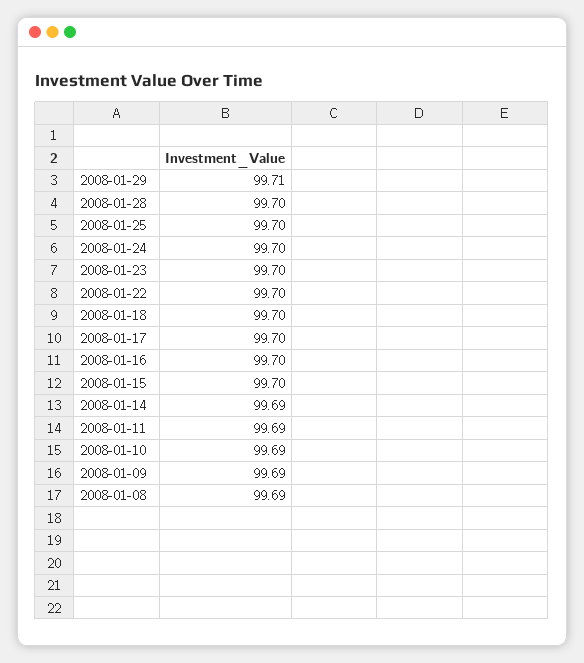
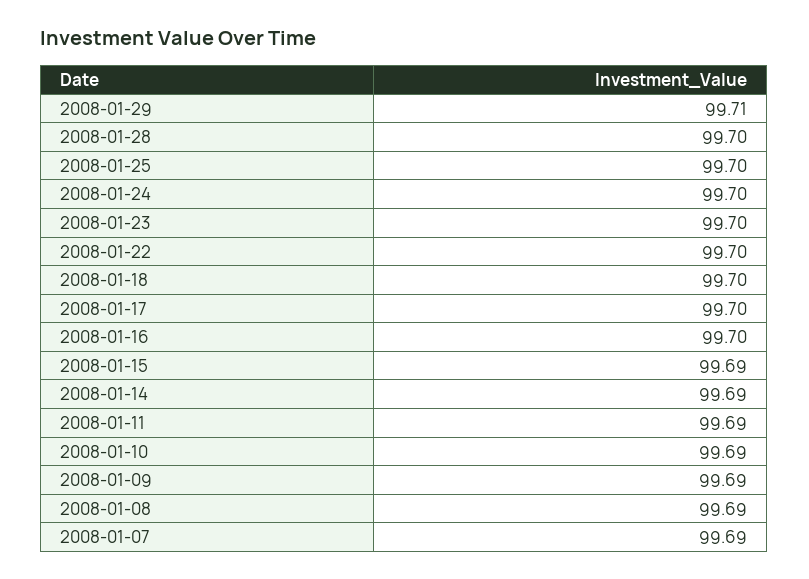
  {
    "2008-01-29": 99.71,
    "2008-01-28": 99.7,
    "2008-01-25": 99.7,
    "2008-01-24": 99.7,
    "2008-01-23": 99.7,
    "2008-01-22": 99.7,
    "2008-01-18": 99.7,
    "2008-01-17": 99.7,
    "2008-01-16": 99.7,
-   "2008-01-15": 99.7,
+   "2008-01-15": 99.69,
    "2008-01-14": 99.69,
    "2008-01-11": 99.69,
    "2008-01-10": 99.69,
    "2008-01-09": 99.69,
-   "2008-01-08": 99.69
+   "2008-01-08": 99.69,
+   "2008-01-07": 99.69
  }

